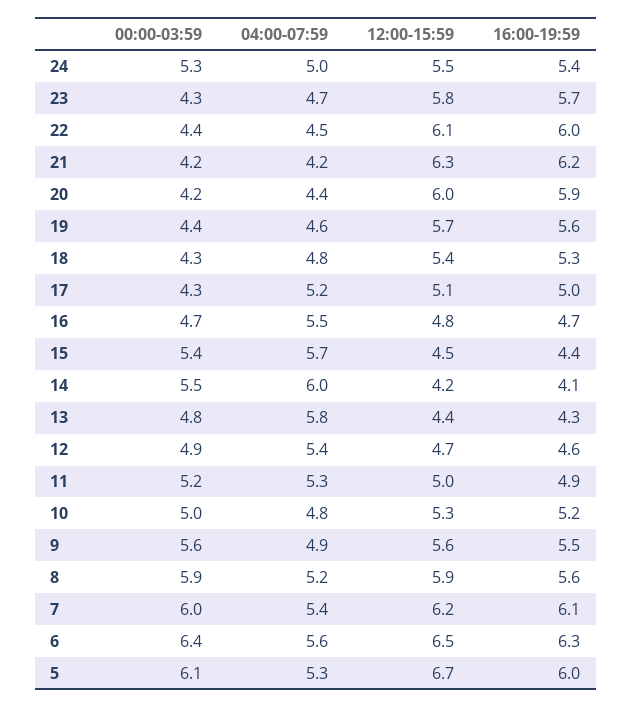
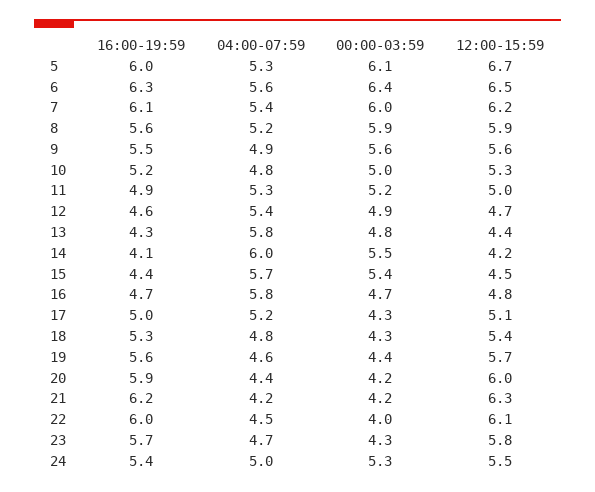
  {
    "00:00-03:59": {
      "24": 5.3,
      "23": 4.3,
-     "22": 4.4,
+     "22": 4,
      "21": 4.2,
      "20": 4.2,
      "19": 4.4,
      "18": 4.3,
      "17": 4.3,
      "16": 4.7,
      "15": 5.4,
      "14": 5.5,
      "13": 4.8,
      "12": 4.9,
      "11": 5.2,
      "10": 5,
      "9": 5.6,
      "8": 5.9,
      "7": 6,
      "6": 6.4,
      "5": 6.1
    },
    "04:00-07:59": {
      "24": 5,
      "23": 4.7,
      "22": 4.5,
      "21": 4.2,
      "20": 4.4,
      "19": 4.6,
      "18": 4.8,
      "17": 5.2,
-     "16": 5.5,
+     "16": 5.8,
      "15": 5.7,
      "14": 6,
      "13": 5.8,
      "12": 5.4,
      "11": 5.3,
      "10": 4.8,
      "9": 4.9,
      "8": 5.2,
      "7": 5.4,
      "6": 5.6,
      "5": 5.3
    },
    "12:00-15:59": {
      "24": 5.5,
      "23": 5.8,
      "22": 6.1,
      "21": 6.3,
      "20": 6,
      "19": 5.7,
      "18": 5.4,
      "17": 5.1,
      "16": 4.8,
      "15": 4.5,
      "14": 4.2,
      "13": 4.4,
      "12": 4.7,
      "11": 5,
      "10": 5.3,
      "9": 5.6,
      "8": 5.9,
      "7": 6.2,
      "6": 6.5,
      "5": 6.7
    },
    "16:00-19:59": {
      "24": 5.4,
      "23": 5.7,
      "22": 6,
      "21": 6.2,
      "20": 5.9,
      "19": 5.6,
      "18": 5.3,
      "17": 5,
      "16": 4.7,
      "15": 4.4,
      "14": 4.1,
      "13": 4.3,
      "12": 4.6,
      "11": 4.9,
      "10": 5.2,
      "9": 5.5,
      "8": 5.6,
      "7": 6.1,
      "6": 6.3,
      "5": 6
    }
  }

